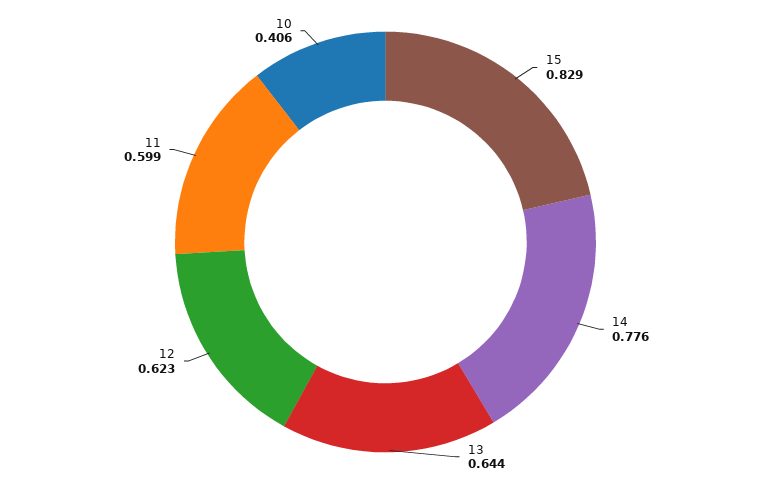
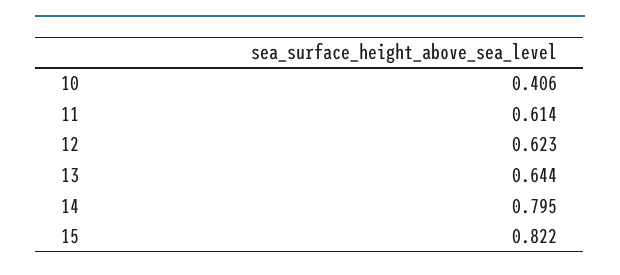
  {
-   "15": 0.829,
+   "15": 0.822,
-   "14": 0.776,
+   "14": 0.795,
    "13": 0.644,
    "12": 0.623,
-   "11": 0.599,
+   "11": 0.614,
    "10": 0.406
  }

